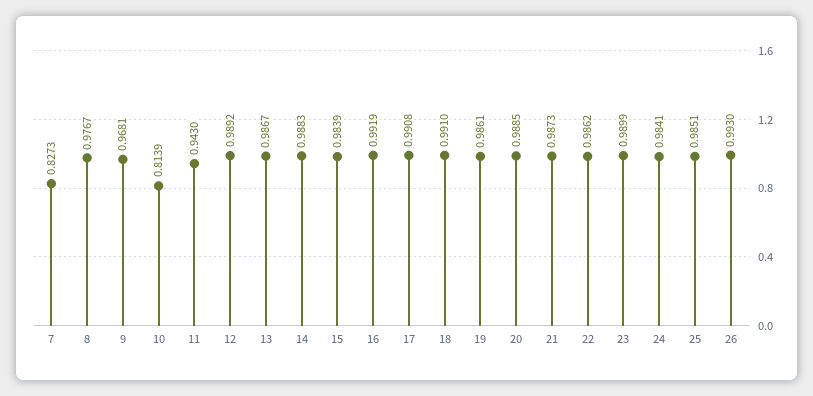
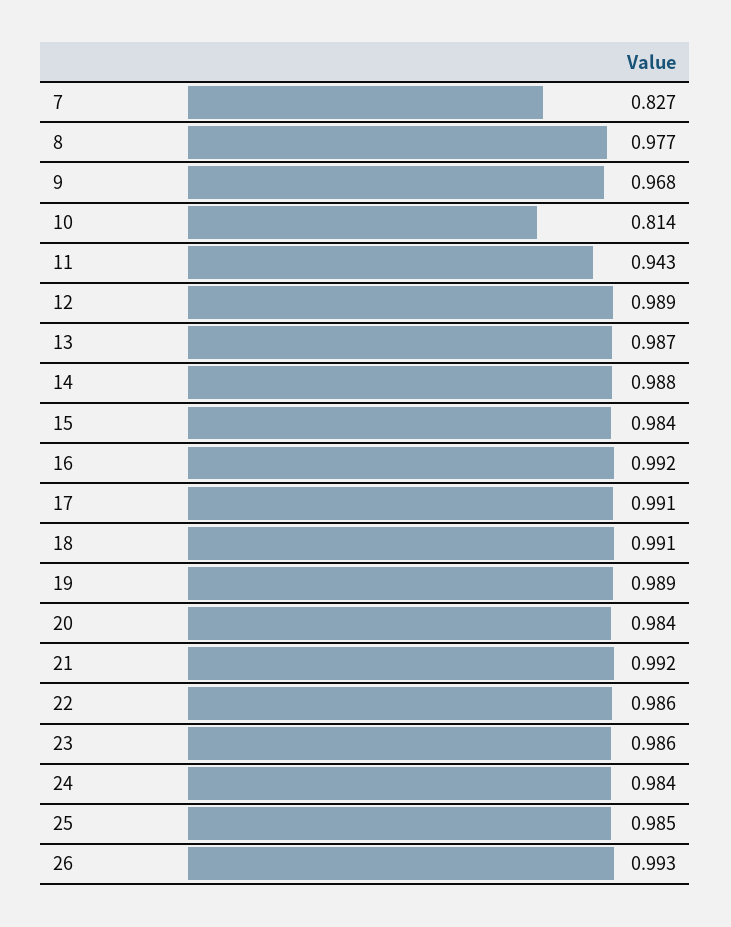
  {
    "7": 0.8273,
    "8": 0.9767,
    "9": 0.9681,
    "10": 0.8139,
    "11": 0.943,
    "12": 0.9892,
    "13": 0.9867,
    "14": 0.9883,
    "15": 0.9839,
    "16": 0.9919,
    "17": 0.9908,
    "18": 0.991,
-   "19": 0.9861,
+   "19": 0.989,
-   "20": 0.9885,
+   "20": 0.984,
-   "21": 0.9873,
+   "21": 0.992,
    "22": 0.9862,
-   "23": 0.9899,
+   "23": 0.986,
    "24": 0.9841,
    "25": 0.9851,
    "26": 0.993
  }

